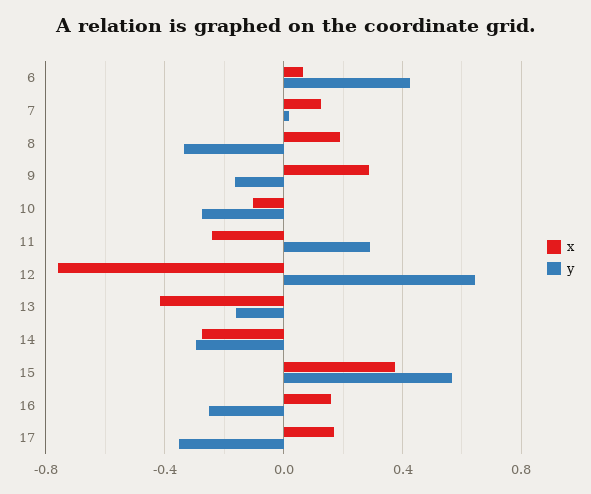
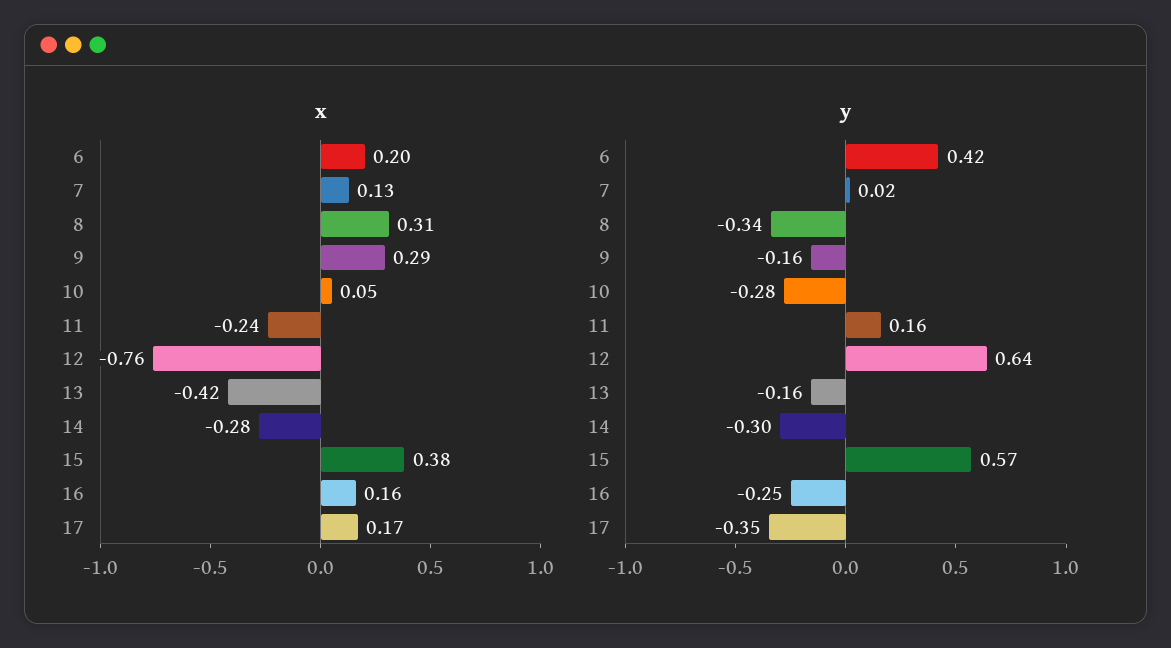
  {
    "x": {
-     "6": 0.05,
+     "6": 0.2,
      "7": 0.13,
-     "8": 0.2,
+     "8": 0.31,
      "9": 0.29,
-     "10": -0.1,
+     "10": 0.05,
      "11": -0.24,
      "12": -0.76,
      "13": -0.42,
      "14": -0.28,
      "15": 0.38,
      "16": 0.16,
      "17": 0.17
    },
    "y": {
      "6": 0.42,
      "7": 0.02,
      "8": -0.34,
      "9": -0.16,
      "10": -0.28,
-     "11": 0.3,
+     "11": 0.16,
      "12": 0.64,
      "13": -0.16,
      "14": -0.3,
      "15": 0.57,
      "16": -0.25,
      "17": -0.35
    }
  }

